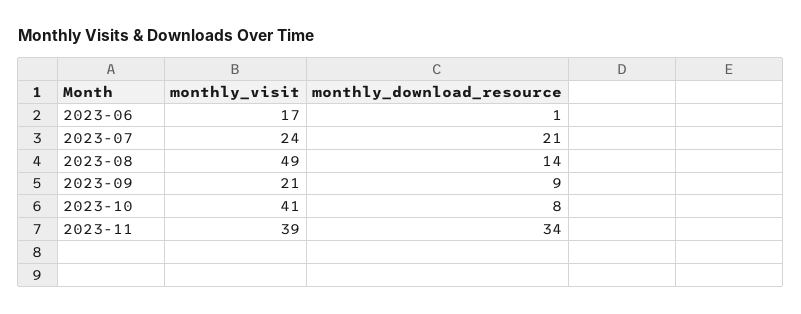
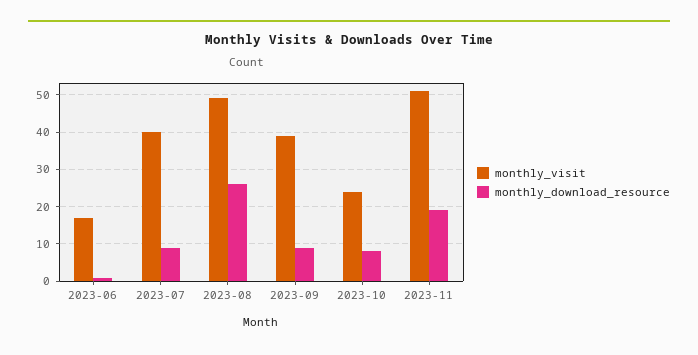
  {
    "monthly_visit": {
      "2023-06": 17,
-     "2023-07": 24,
+     "2023-07": 40,
      "2023-08": 49,
-     "2023-09": 21,
+     "2023-09": 40,
-     "2023-10": 41,
+     "2023-10": 25,
-     "2023-11": 39
+     "2023-11": 50
    },
    "monthly_download_resource": {
      "2023-06": 1,
-     "2023-07": 21,
+     "2023-07": 10,
-     "2023-08": 14,
+     "2023-08": 25,
      "2023-09": 9,
      "2023-10": 8,
-     "2023-11": 34
+     "2023-11": 20
    }
  }

